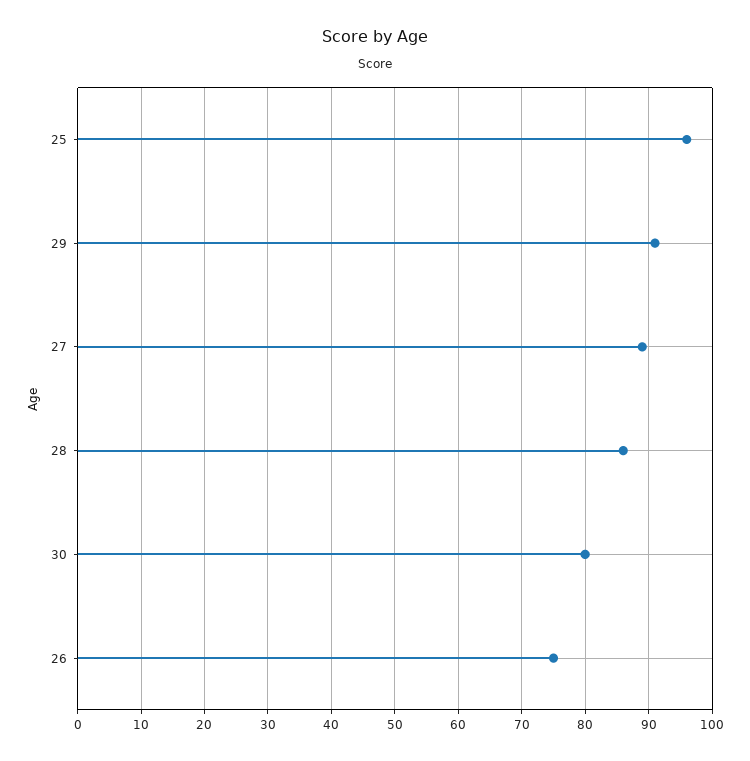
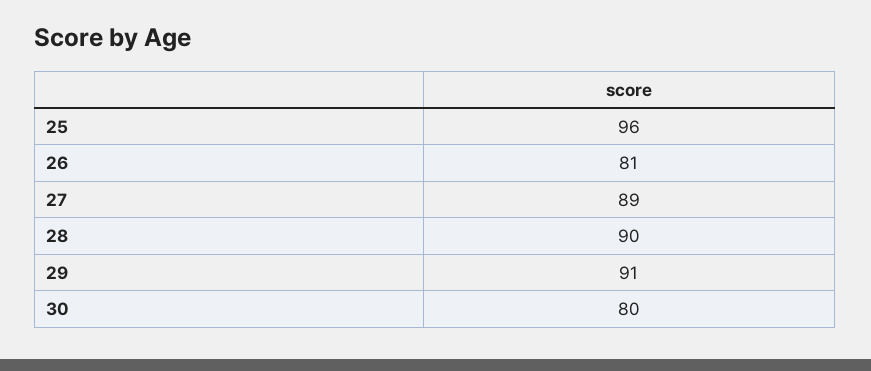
  {
    "25": 96,
    "29": 91,
    "27": 89,
-   "28": 86,
+   "28": 90,
    "30": 80,
-   "26": 75
+   "26": 81
  }

